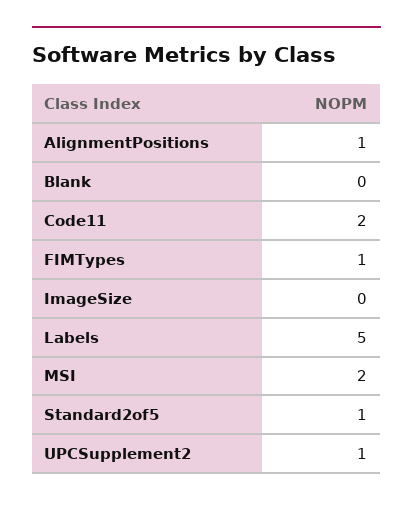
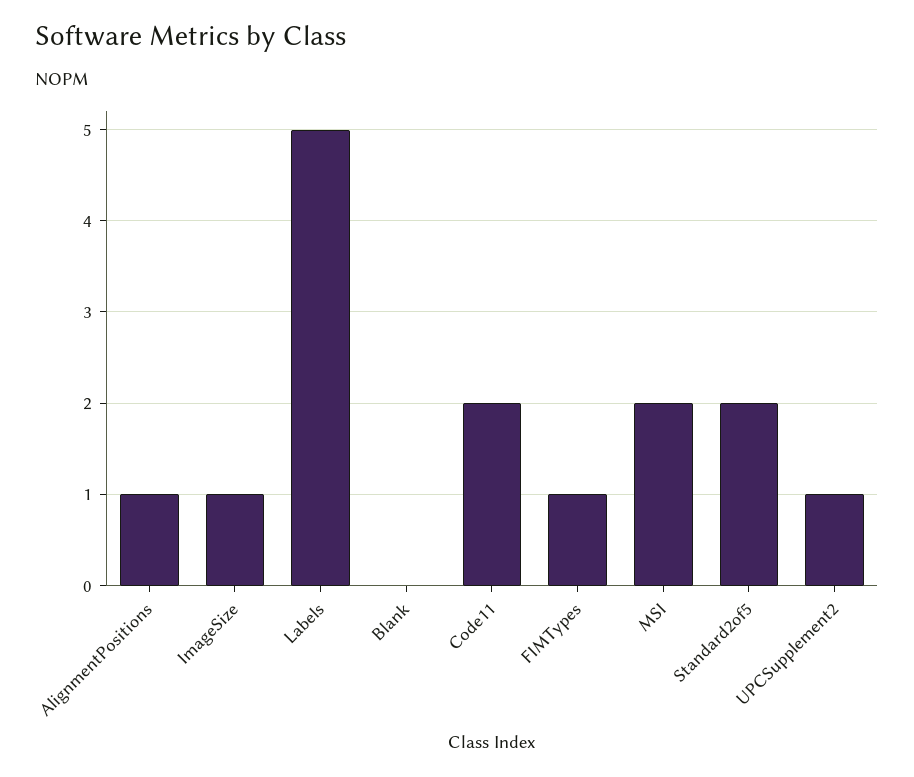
  {
    "AlignmentPositions": 1,
    "Blank": 0,
    "Code11": 2,
    "FIMTypes": 1,
-   "ImageSize": 0,
+   "ImageSize": 1,
    "Labels": 5,
    "MSI": 2,
-   "Standard2of5": 1,
+   "Standard2of5": 2,
    "UPCSupplement2": 1
  }

